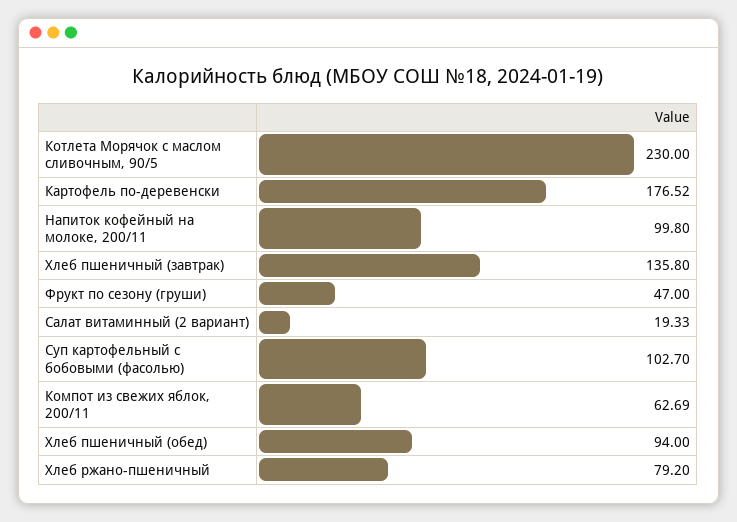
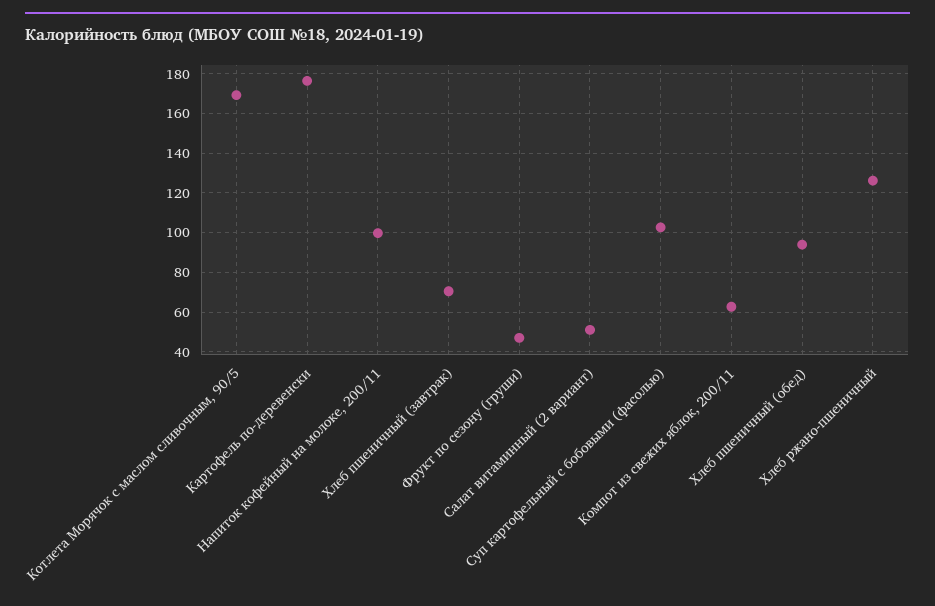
  {
-   "Котлета Морячок с маслом сливочным, 90/5": 230,
+   "Котлета Морячок с маслом сливочным, 90/5": 170,
    "Картофель по-деревенски": 176.52,
    "Напиток кофейный на молоке, 200/11": 99.8,
-   "Хлеб пшеничный (завтрак)": 135.8,
+   "Хлеб пшеничный (завтрак)": 70,
    "Фрукт по сезону (груши)": 47,
-   "Салат витаминный (2 вариант)": 19.33,
+   "Салат витаминный (2 вариант)": 50,
    "Суп картофельный с бобовыми (фасолью)": 102.7,
    "Компот из свежих яблок, 200/11": 62.69,
    "Хлеб пшеничный (обед)": 94,
-   "Хлеб ржано-пшеничный": 79.2
+   "Хлеб ржано-пшеничный": 125
  }

